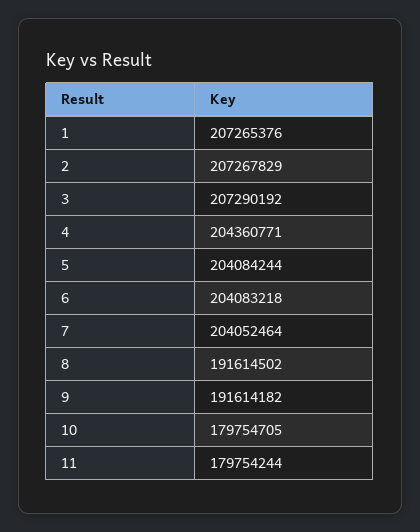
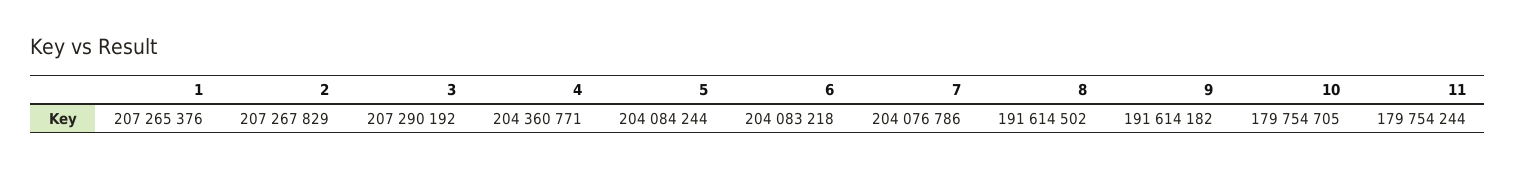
  {
    "1": 207265376,
    "2": 207267829,
    "3": 207290192,
    "4": 204360771,
    "5": 204084244,
    "6": 204083218,
-   "7": 204052464,
+   "7": 204076786,
    "8": 191614502,
    "9": 191614182,
    "10": 179754705,
    "11": 179754244
  }

